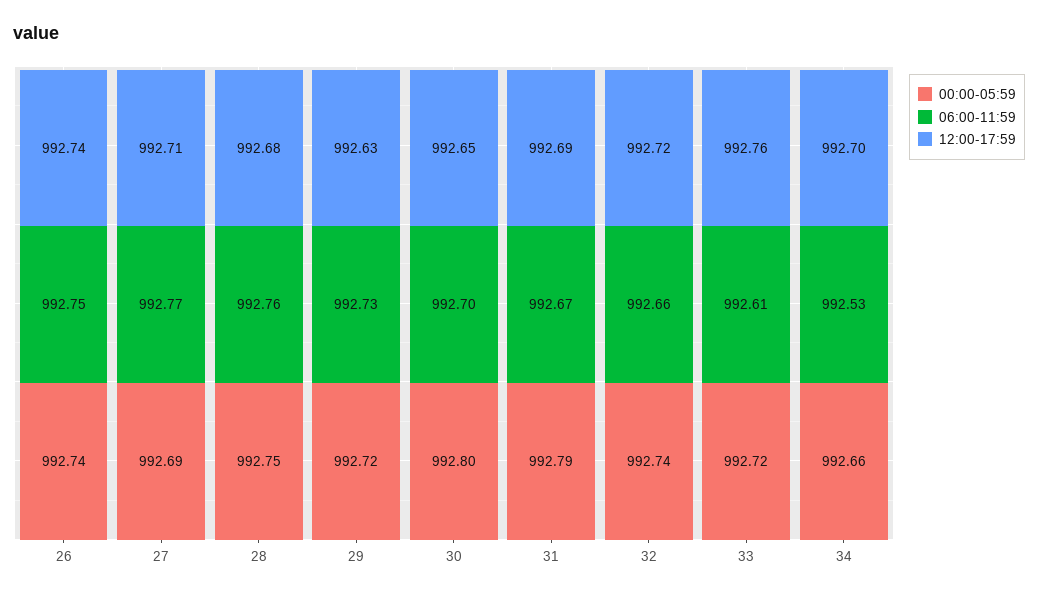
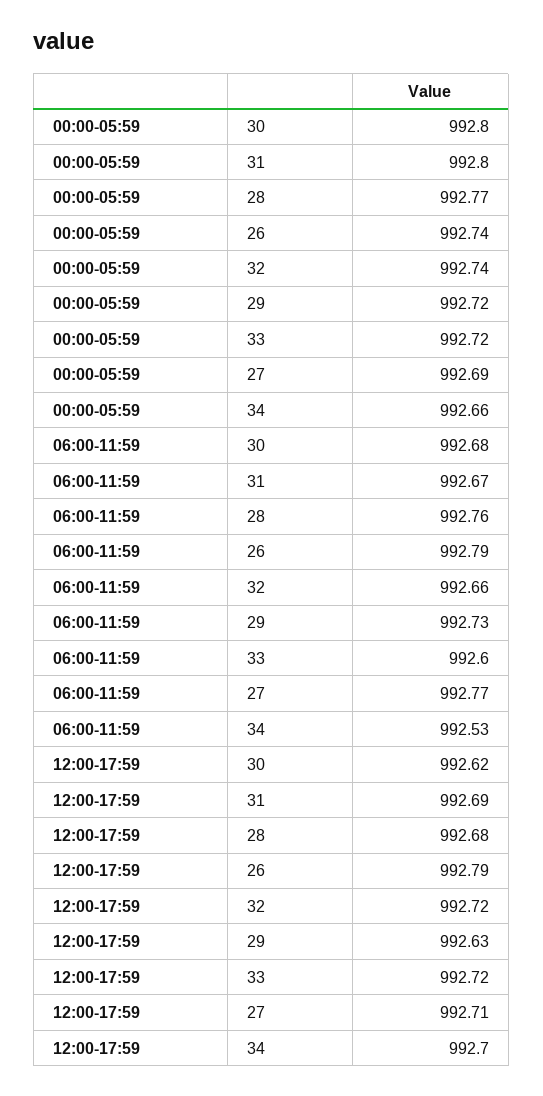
  {
    "00:00-05:59": {
      "26": 992.74,
      "27": 992.69,
-     "28": 992.75,
+     "28": 992.77,
      "29": 992.72,
      "30": 992.8,
-     "31": 992.79,
+     "31": 992.8,
      "32": 992.74,
      "33": 992.72,
      "34": 992.66
    },
    "06:00-11:59": {
-     "26": 992.75,
+     "26": 992.79,
      "27": 992.77,
      "28": 992.76,
      "29": 992.73,
-     "30": 992.7,
+     "30": 992.68,
      "31": 992.67,
      "32": 992.66,
-     "33": 992.61,
+     "33": 992.6,
      "34": 992.53
    },
    "12:00-17:59": {
-     "26": 992.74,
+     "26": 992.79,
      "27": 992.71,
      "28": 992.68,
      "29": 992.63,
-     "30": 992.65,
+     "30": 992.62,
      "31": 992.69,
      "32": 992.72,
-     "33": 992.76,
+     "33": 992.72,
      "34": 992.7
    }
  }

